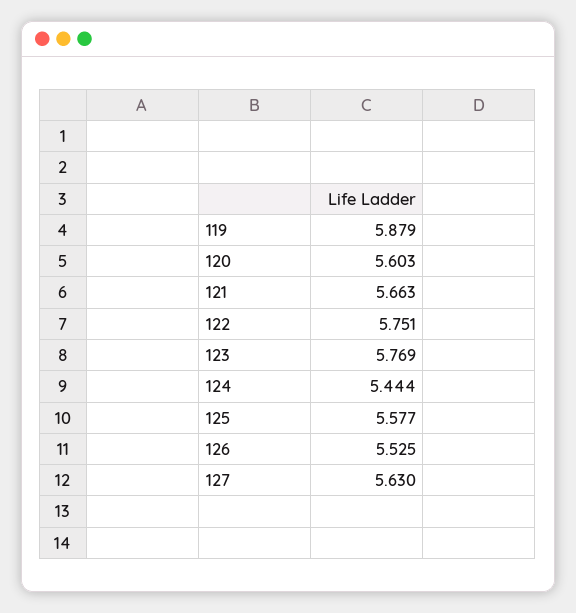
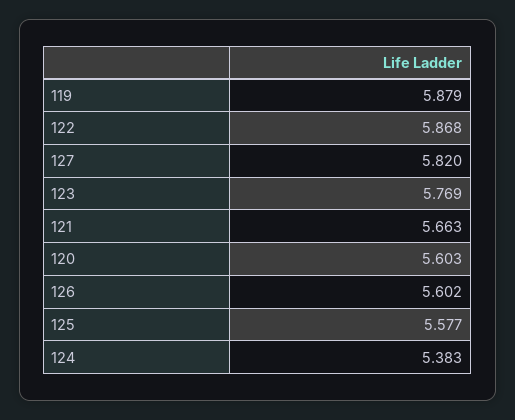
  {
    "119": 5.879,
    "120": 5.603,
    "121": 5.663,
-   "122": 5.751,
+   "122": 5.868,
    "123": 5.769,
-   "124": 5.444,
+   "124": 5.383,
    "125": 5.577,
-   "126": 5.525,
+   "126": 5.602,
-   "127": 5.63
+   "127": 5.82
  }

